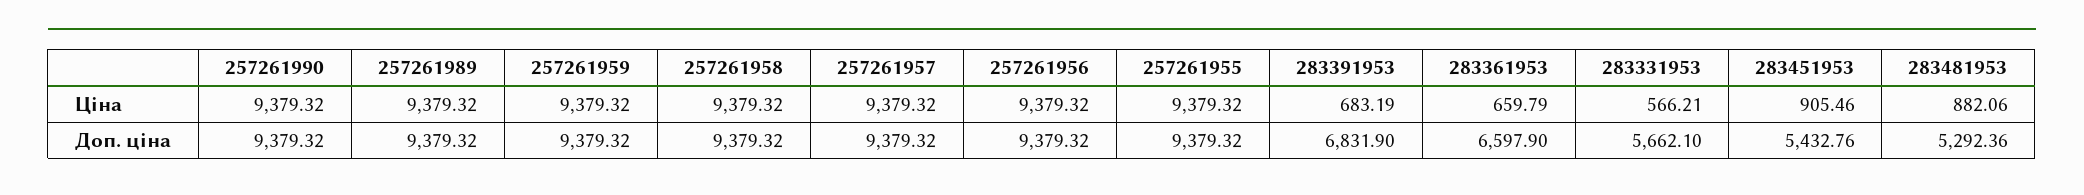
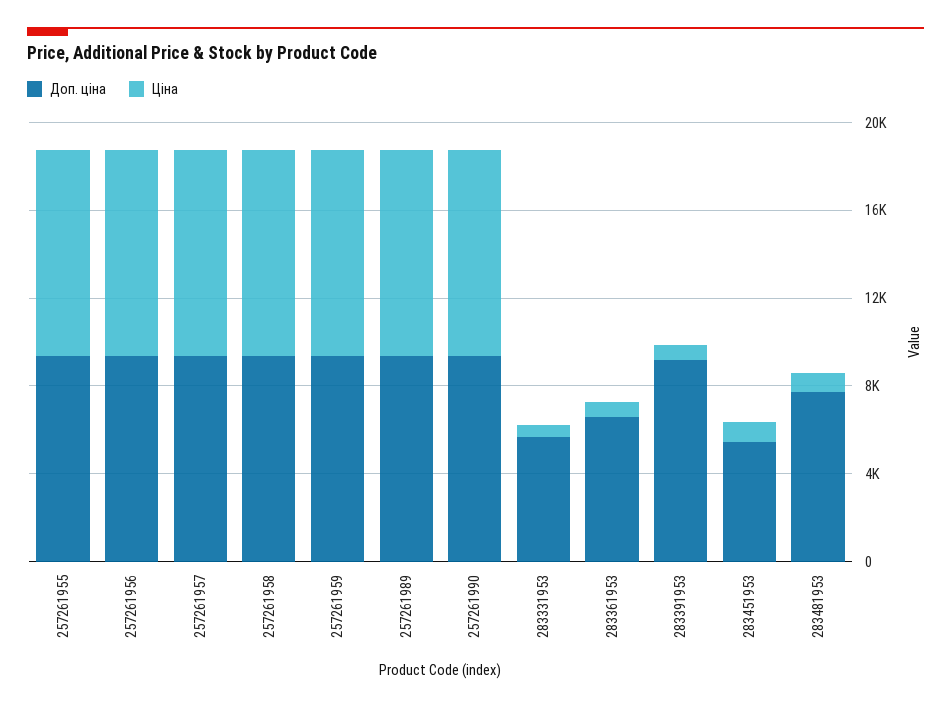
  {
    "Ціна": {
      "257261990": 9379.32,
      "257261989": 9379.32,
      "257261959": 9379.32,
      "257261958": 9379.32,
      "257261957": 9379.32,
      "257261956": 9379.32,
      "257261955": 9379.32,
      "283391953": 683.19,
      "283361953": 659.79,
      "283331953": 566.21,
      "283451953": 905.46,
      "283481953": 882.06
    },
    "Доп. ціна": {
      "257261990": 9379.32,
      "257261989": 9379.32,
      "257261959": 9379.32,
      "257261958": 9379.32,
      "257261957": 9379.32,
      "257261956": 9379.32,
      "257261955": 9379.32,
-     "283391953": 6831.9,
+     "283391953": 9000,
      "283361953": 6597.9,
      "283331953": 5662.1,
      "283451953": 5432.76,
-     "283481953": 5292.36
+     "283481953": 8000
    }
  }

